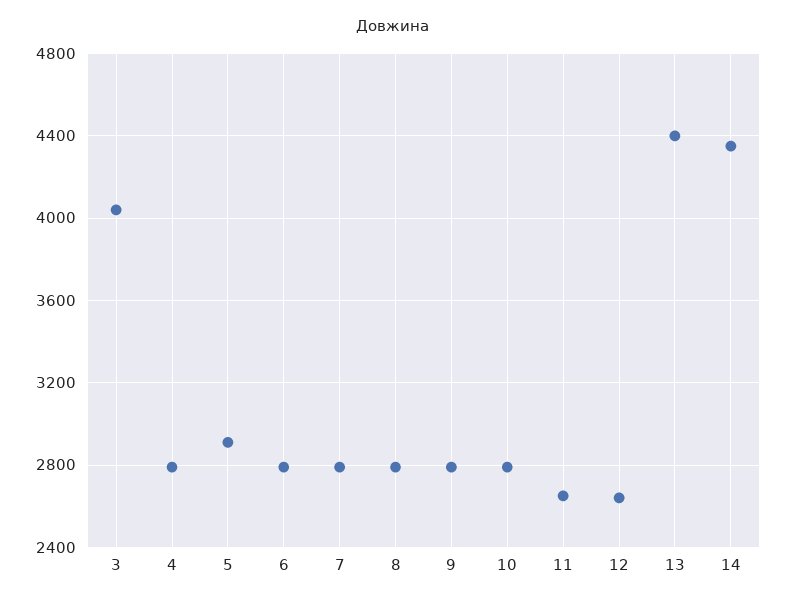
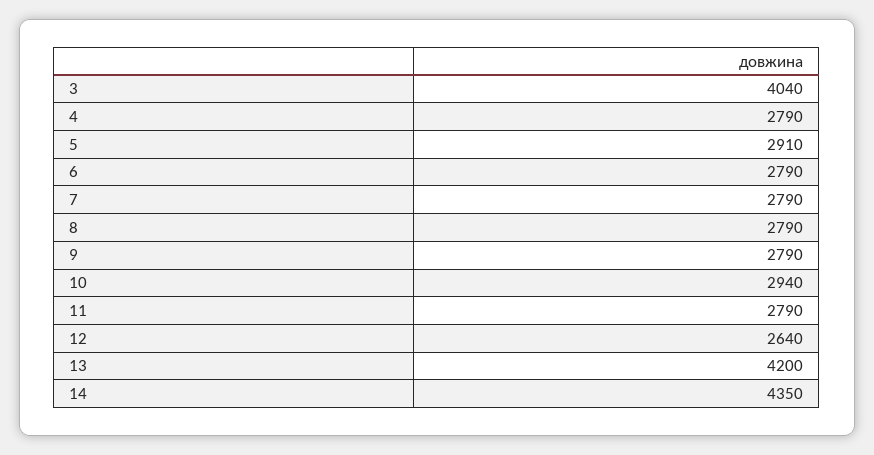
  {
    "3": 4040,
    "4": 2790,
    "5": 2910,
    "6": 2790,
    "7": 2790,
    "8": 2790,
    "9": 2790,
-   "10": 2800,
+   "10": 2940,
-   "11": 2650,
+   "11": 2790,
    "12": 2640,
-   "13": 4400,
+   "13": 4200,
    "14": 4350
  }

